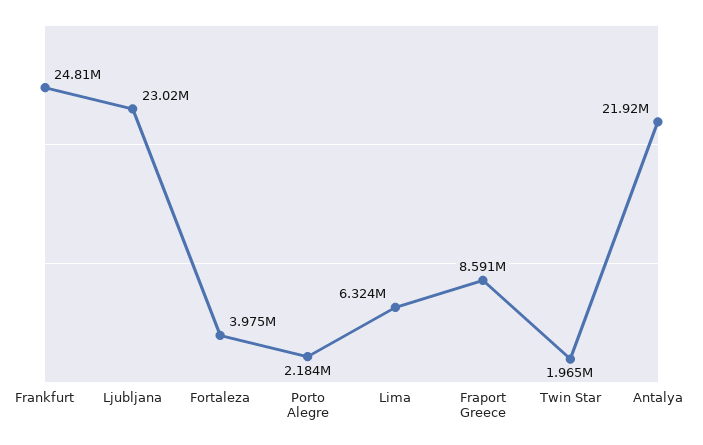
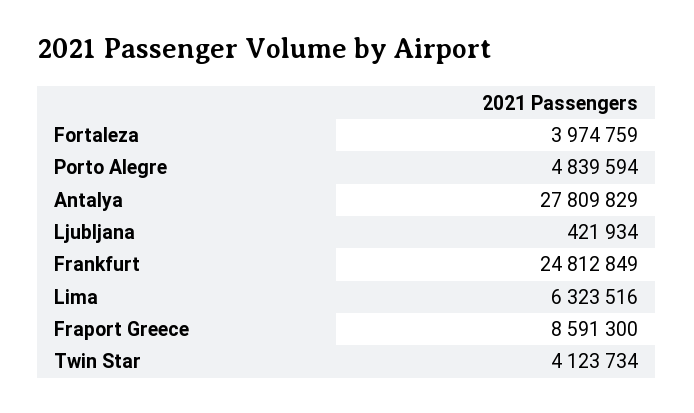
  {
    "Frankfurt": 24812849,
-   "Ljubljana": 23020000,
+   "Ljubljana": 421934,
    "Fortaleza": 3974759,
-   "Porto Alegre": 2184000,
+   "Porto Alegre": 4839594,
    "Lima": 6323516,
    "Fraport Greece": 8591300,
-   "Twin Star": 1965000,
+   "Twin Star": 4123734,
-   "Antalya": 21920000
+   "Antalya": 27809829
  }

